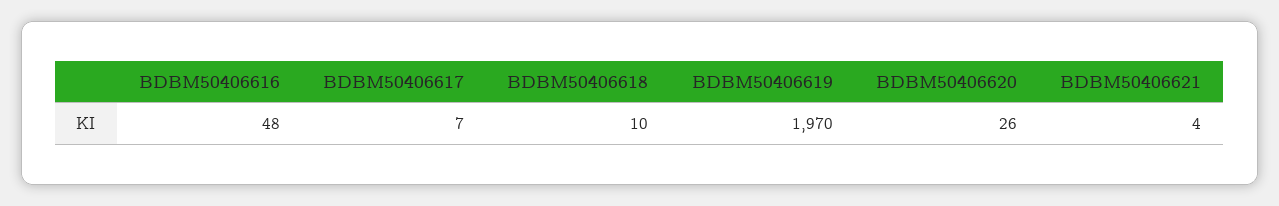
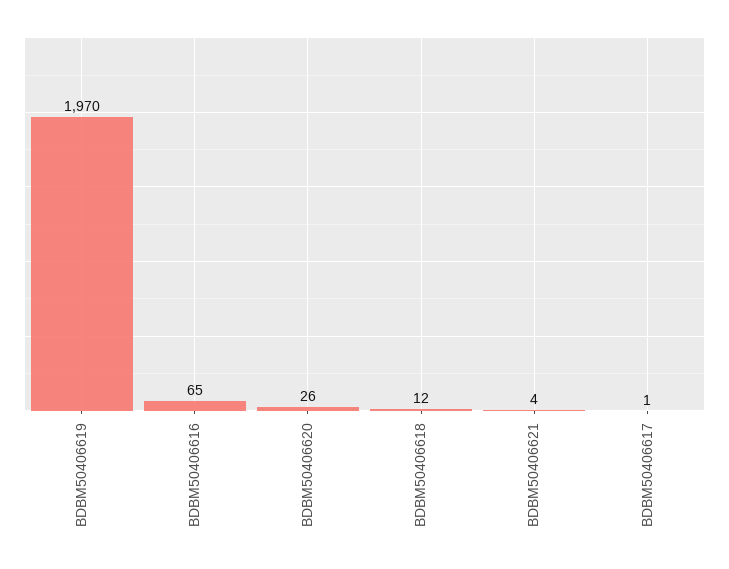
  {
-   "BDBM50406616": 48,
+   "BDBM50406616": 65,
-   "BDBM50406617": 7,
+   "BDBM50406617": 1,
-   "BDBM50406618": 10,
+   "BDBM50406618": 12,
    "BDBM50406619": 1970,
    "BDBM50406620": 26,
    "BDBM50406621": 4
  }

